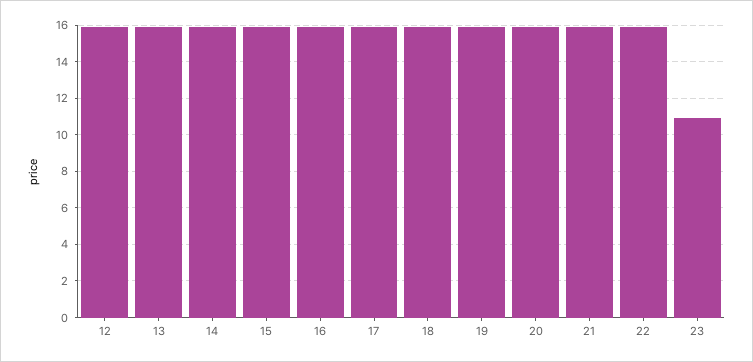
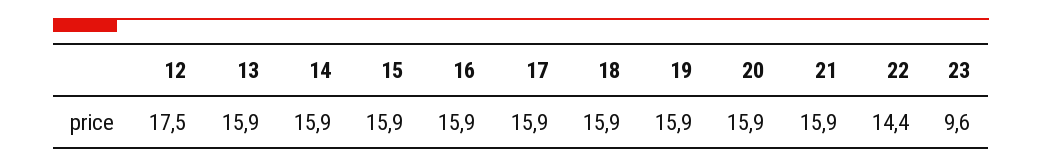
  {
-   "12": 16,
+   "12": 17.5,
    "13": 15.9,
    "14": 15.9,
    "15": 15.9,
    "16": 15.9,
    "17": 15.9,
    "18": 15.9,
    "19": 15.9,
    "20": 15.9,
    "21": 15.9,
-   "22": 16,
+   "22": 14.4,
-   "23": 11
+   "23": 9.6
  }

